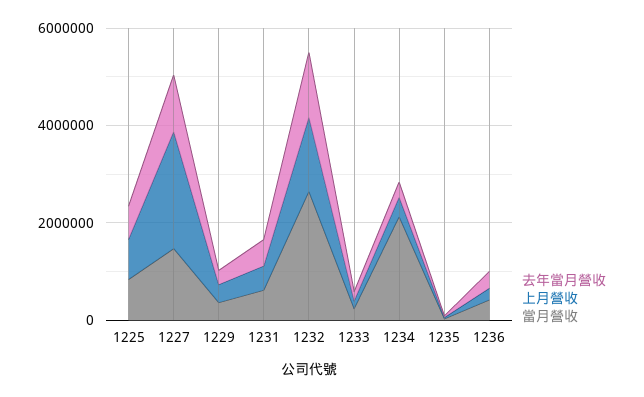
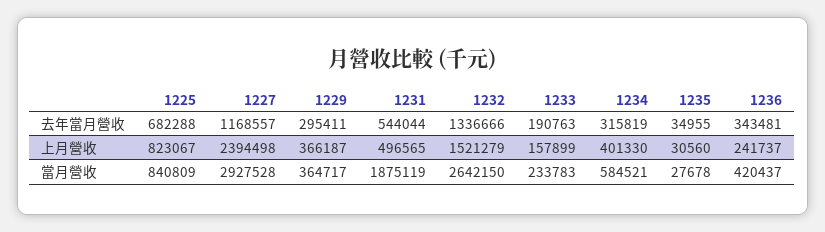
  {
    "去年當月營收": {
      "1225": 682288,
      "1227": 1168557,
      "1229": 295411,
      "1231": 544044,
      "1232": 1336666,
      "1233": 190763,
      "1234": 315819,
      "1235": 34955,
      "1236": 343481
    },
    "上月營收": {
      "1225": 823067,
      "1227": 2394498,
      "1229": 366187,
      "1231": 496565,
      "1232": 1521279,
      "1233": 157899,
      "1234": 401330,
      "1235": 30560,
      "1236": 241737
    },
    "當月營收": {
      "1225": 840809,
-     "1227": 1500000,
+     "1227": 2927528,
      "1229": 364717,
-     "1231": 500000,
+     "1231": 1875119,
      "1232": 2642150,
      "1233": 233783,
-     "1234": 2000000,
+     "1234": 584521,
      "1235": 27678,
      "1236": 420437
    }
  }

